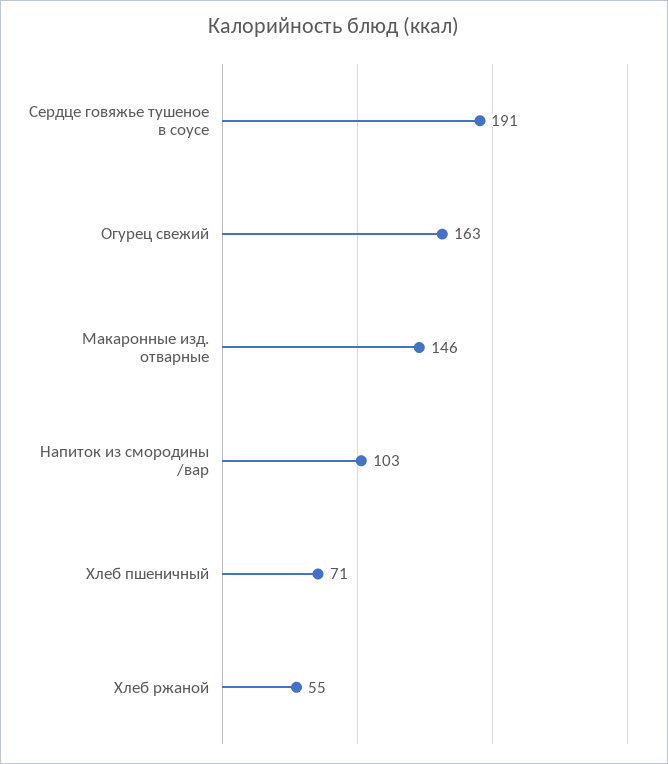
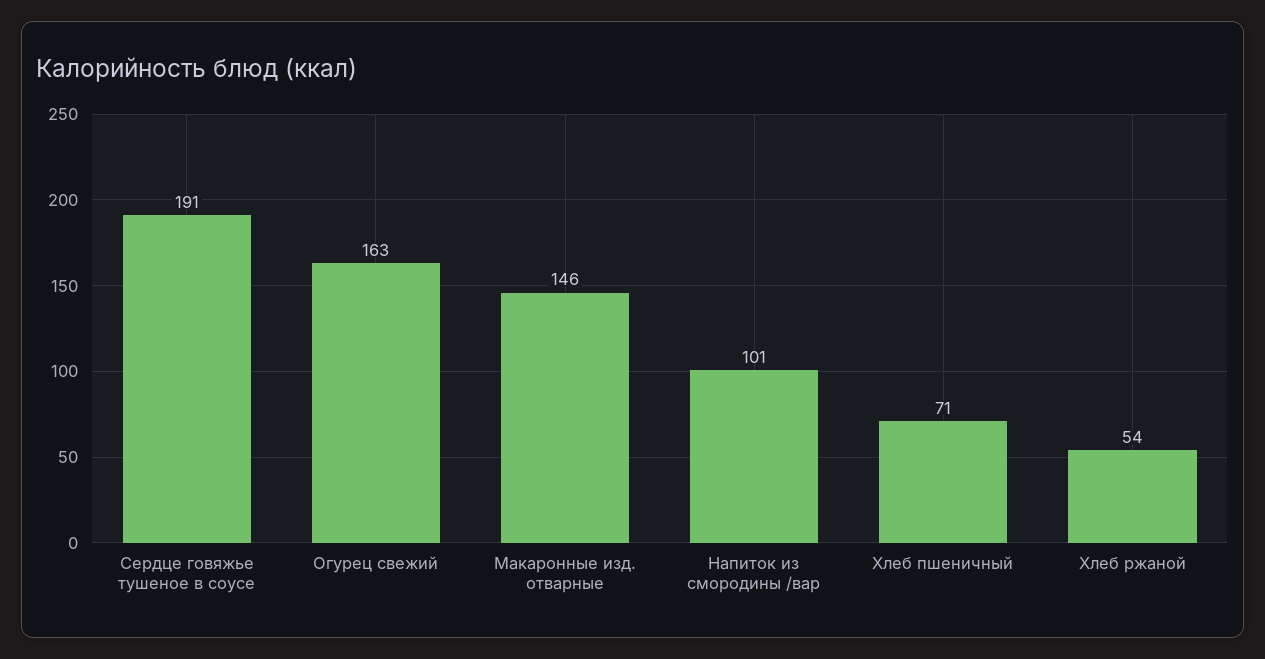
  {
    "Сердце говяжье тушеное в соусе": 191,
    "Огурец свежий": 163,
    "Макаронные изд. отварные": 146,
-   "Напиток из смородины /вар": 103,
+   "Напиток из смородины /вар": 101,
    "Хлеб пшеничный": 71,
-   "Хлеб ржаной": 55
+   "Хлеб ржаной": 54
  }

